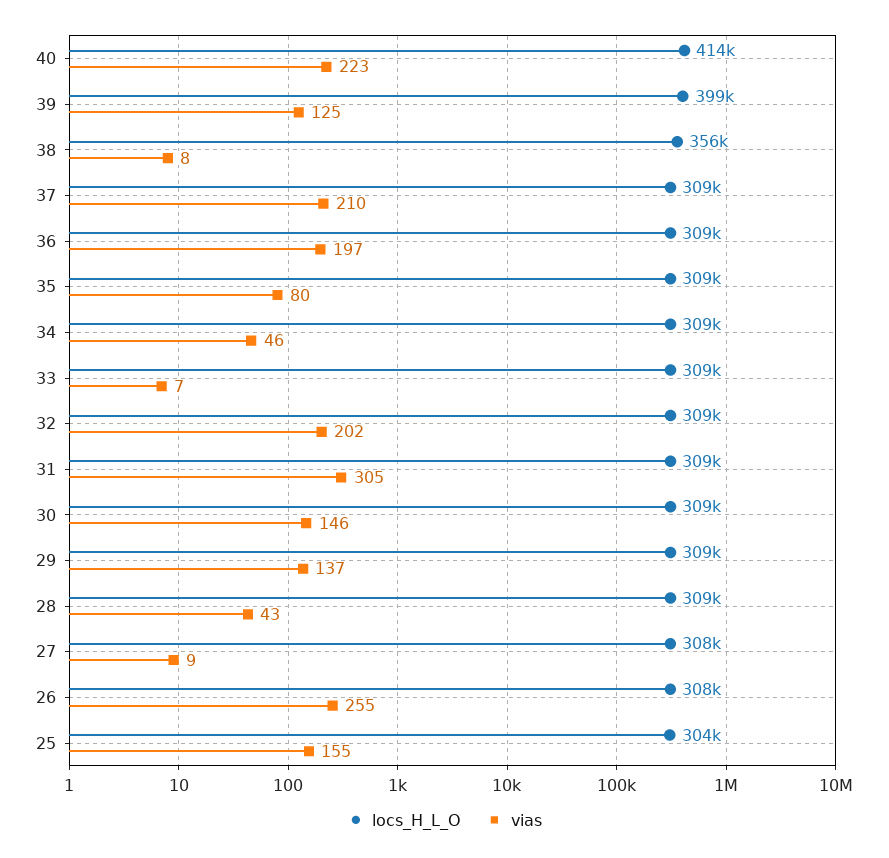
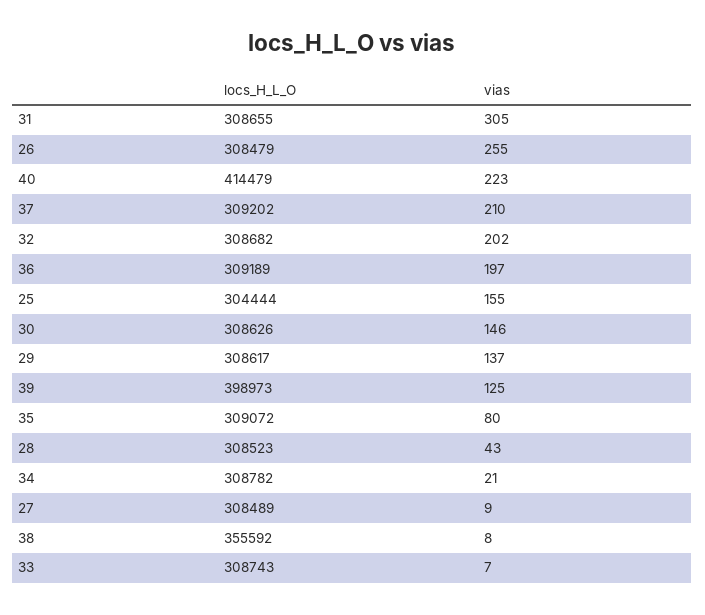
  {
    "locs_H_L_O": {
      "40": 414479,
      "39": 398973,
      "38": 355592,
      "37": 309202,
      "36": 309189,
      "35": 309072,
      "34": 308782,
      "33": 308743,
      "32": 308682,
      "31": 308655,
      "30": 308626,
      "29": 308617,
      "28": 308523,
      "27": 308489,
      "26": 308479,
      "25": 304444
    },
    "vias": {
      "40": 223,
      "39": 125,
      "38": 8,
      "37": 210,
      "36": 197,
      "35": 80,
-     "34": 46,
+     "34": 21,
      "33": 7,
      "32": 202,
      "31": 305,
      "30": 146,
      "29": 137,
      "28": 43,
      "27": 9,
      "26": 255,
      "25": 155
    }
  }

